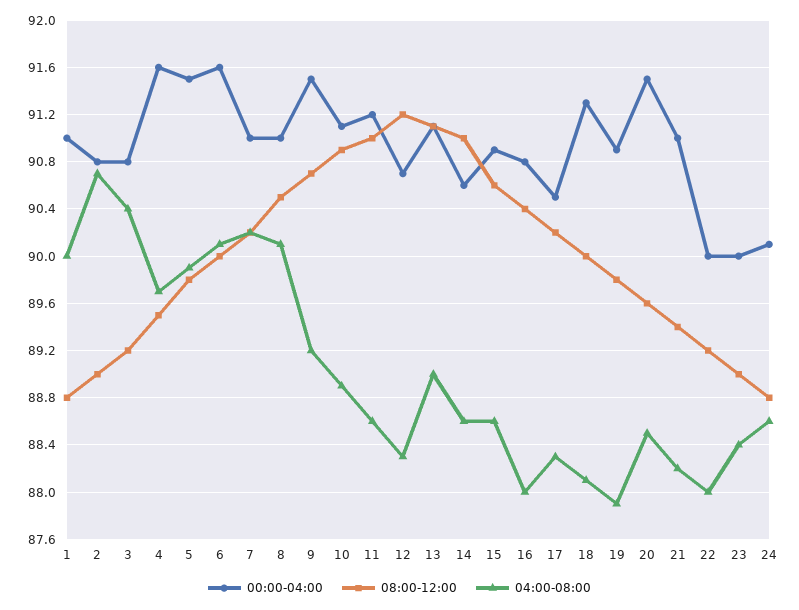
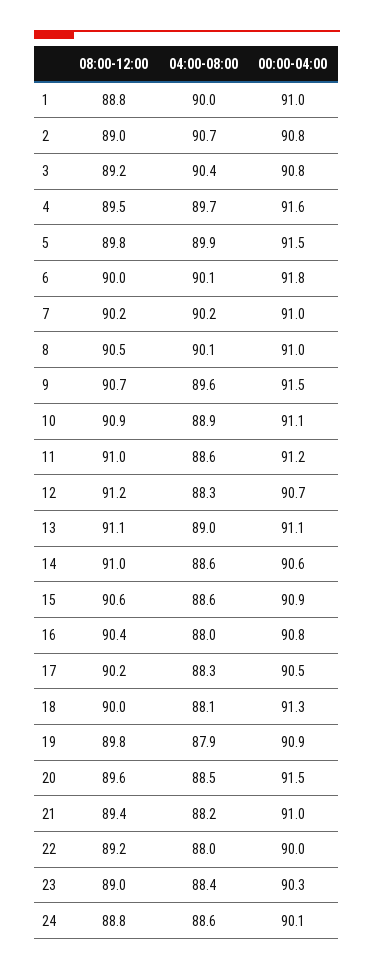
  {
    "00:00-04:00": {
      "1": 91,
      "2": 90.8,
      "3": 90.8,
      "4": 91.6,
      "5": 91.5,
-     "6": 91.6,
+     "6": 91.8,
      "7": 91,
      "8": 91,
      "9": 91.5,
      "10": 91.1,
      "11": 91.2,
      "12": 90.7,
      "13": 91.1,
      "14": 90.6,
      "15": 90.9,
      "16": 90.8,
      "17": 90.5,
      "18": 91.3,
      "19": 90.9,
      "20": 91.5,
      "21": 91,
      "22": 90,
-     "23": 90,
+     "23": 90.3,
      "24": 90.1
    },
    "08:00-12:00": {
      "1": 88.8,
      "2": 89,
      "3": 89.2,
      "4": 89.5,
      "5": 89.8,
      "6": 90,
      "7": 90.2,
      "8": 90.5,
      "9": 90.7,
      "10": 90.9,
      "11": 91,
      "12": 91.2,
      "13": 91.1,
      "14": 91,
      "15": 90.6,
      "16": 90.4,
      "17": 90.2,
      "18": 90,
      "19": 89.8,
      "20": 89.6,
      "21": 89.4,
      "22": 89.2,
      "23": 89,
      "24": 88.8
    },
    "04:00-08:00": {
      "1": 90,
      "2": 90.7,
      "3": 90.4,
      "4": 89.7,
      "5": 89.9,
      "6": 90.1,
      "7": 90.2,
      "8": 90.1,
-     "9": 89.2,
+     "9": 89.6,
      "10": 88.9,
      "11": 88.6,
      "12": 88.3,
      "13": 89,
      "14": 88.6,
      "15": 88.6,
      "16": 88,
      "17": 88.3,
      "18": 88.1,
      "19": 87.9,
      "20": 88.5,
      "21": 88.2,
      "22": 88,
      "23": 88.4,
      "24": 88.6
    }
  }

